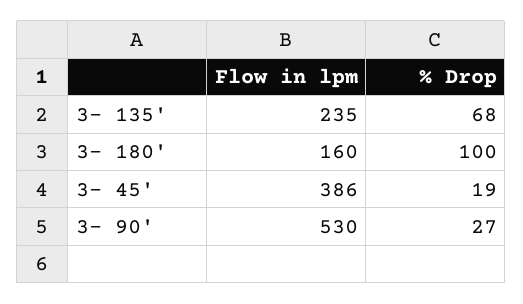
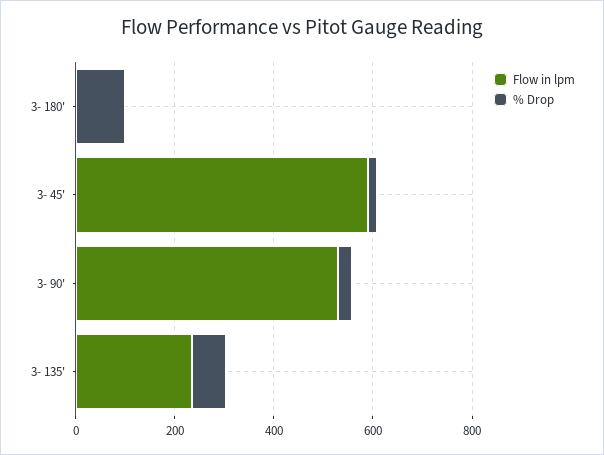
  {
    "Flow in lpm": {
      "3- 135'": 235,
-     "3- 180'": 160,
+     "3- 180'": 0,
-     "3- 45'": 386,
+     "3- 45'": 600,
      "3- 90'": 530
    },
    "% Drop": {
      "3- 135'": 68,
      "3- 180'": 100,
      "3- 45'": 19,
      "3- 90'": 27
    }
  }

